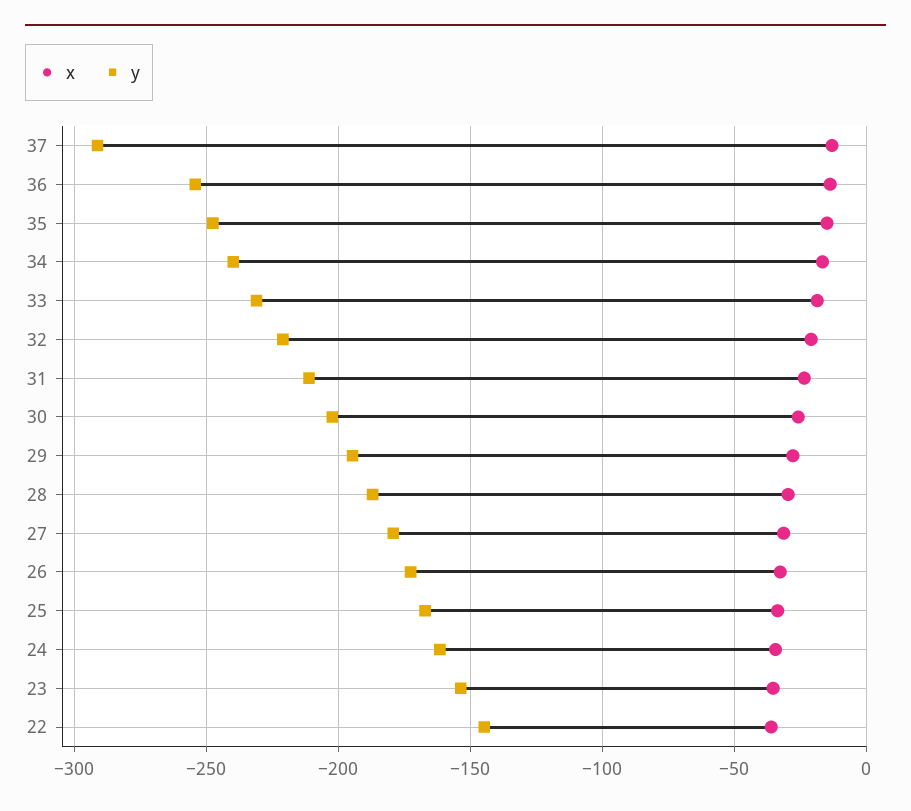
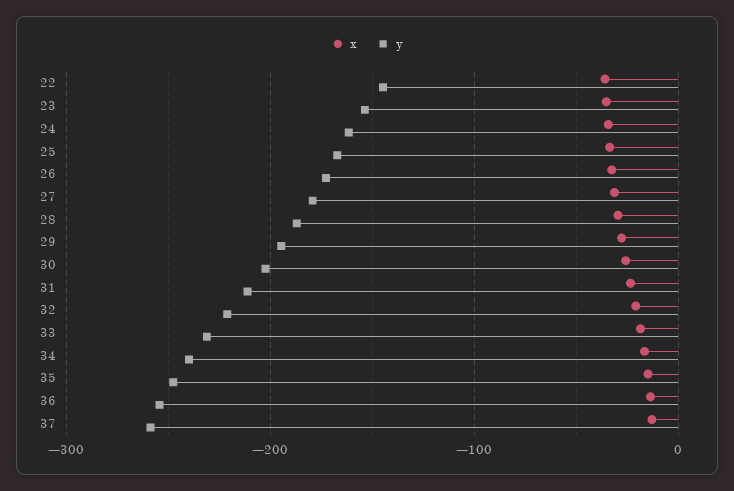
  {
    "x": {
      "37": -15,
      "36": -15,
      "35": -15,
      "34": -15,
      "33": -20,
      "32": -20,
      "31": -25,
      "30": -25,
      "29": -30,
      "28": -30,
      "27": -30,
      "26": -35,
      "25": -35,
      "24": -35,
      "23": -35,
      "22": -35
    },
    "y": {
-     "37": -290,
+     "37": -260,
      "36": -255,
      "35": -250,
      "34": -240,
      "33": -230,
      "32": -220,
      "31": -210,
      "30": -200,
      "29": -195,
      "28": -185,
      "27": -180,
      "26": -175,
      "25": -165,
      "24": -160,
      "23": -155,
      "22": -145
    }
  }

